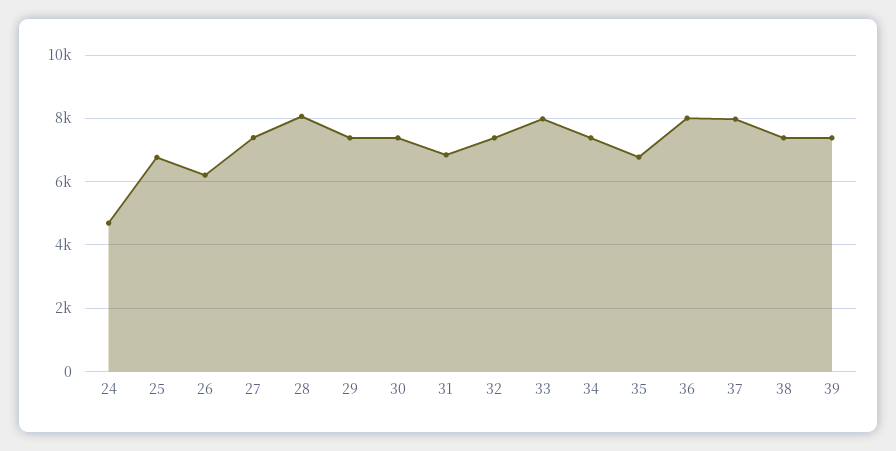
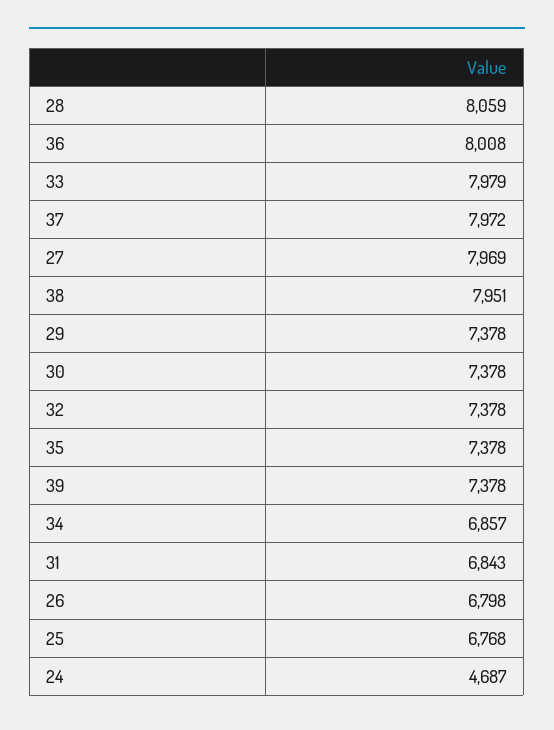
  {
    "24": 4687,
    "25": 6768,
-   "26": 6200,
+   "26": 6798,
-   "27": 7400,
+   "27": 7969,
    "28": 8059,
    "29": 7378,
    "30": 7378,
    "31": 6843,
    "32": 7378,
    "33": 7979,
-   "34": 7400,
+   "34": 6857,
-   "35": 6800,
+   "35": 7378,
    "36": 8008,
    "37": 7972,
-   "38": 7400,
+   "38": 7951,
    "39": 7378
  }

